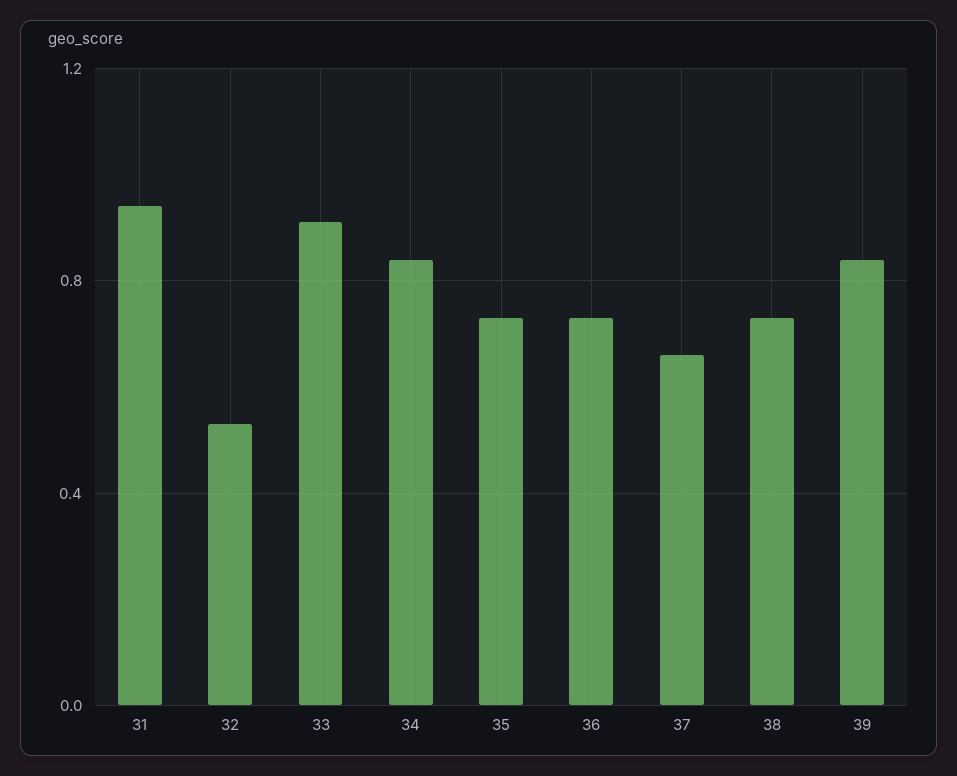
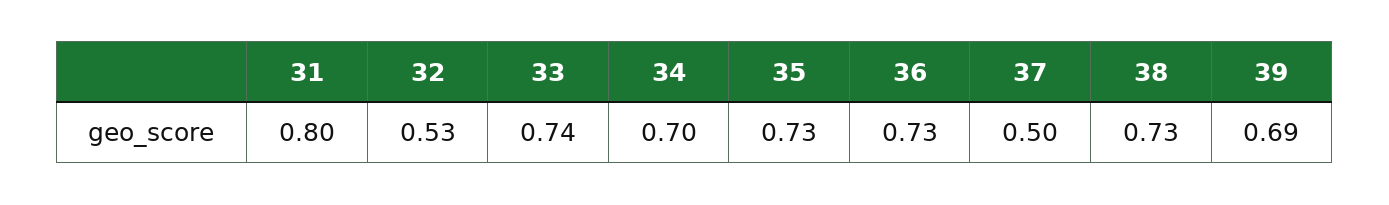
  {
-   "31": 0.95,
+   "31": 0.8,
    "32": 0.53,
-   "33": 0.9,
+   "33": 0.74,
-   "34": 0.85,
+   "34": 0.7,
    "35": 0.73,
    "36": 0.73,
-   "37": 0.65,
+   "37": 0.5,
    "38": 0.73,
-   "39": 0.85
+   "39": 0.69
  }

